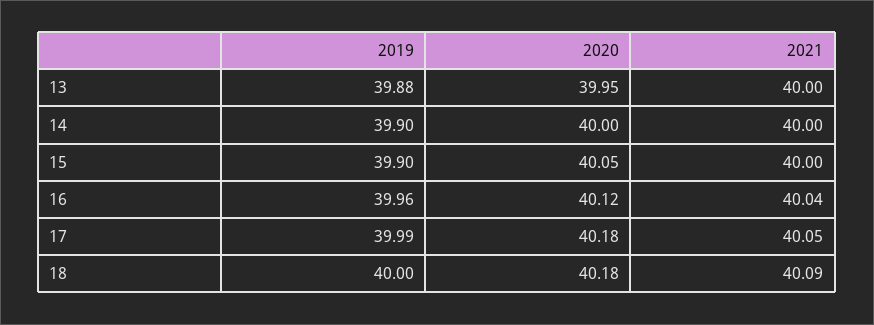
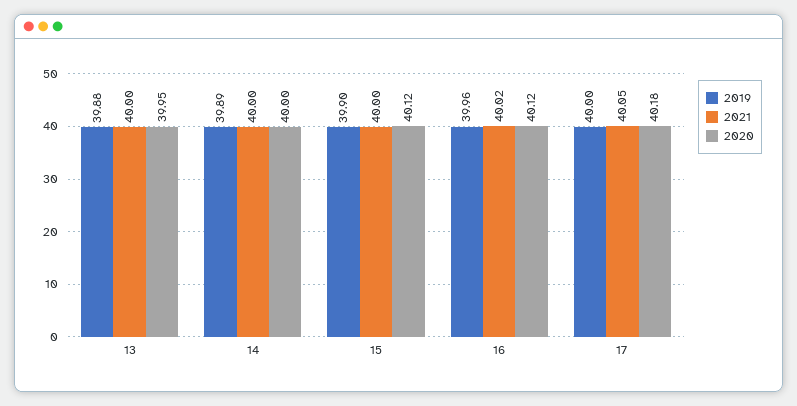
  {
    "2019": {
      "13": 39.88,
-     "14": 39.9,
+     "14": 39.89,
      "15": 39.9,
      "16": 39.96,
-     "17": 39.99,
+     "17": 40
-     "18": 40
    },
    "2020": {
      "13": 39.95,
      "14": 40,
-     "15": 40.05,
+     "15": 40.12,
      "16": 40.12,
-     "17": 40.18,
+     "17": 40.18
-     "18": 40.18
    },
    "2021": {
      "13": 40,
      "14": 40,
      "15": 40,
-     "16": 40.04,
+     "16": 40.02,
-     "17": 40.05,
+     "17": 40.05
-     "18": 40.09
    }
  }

